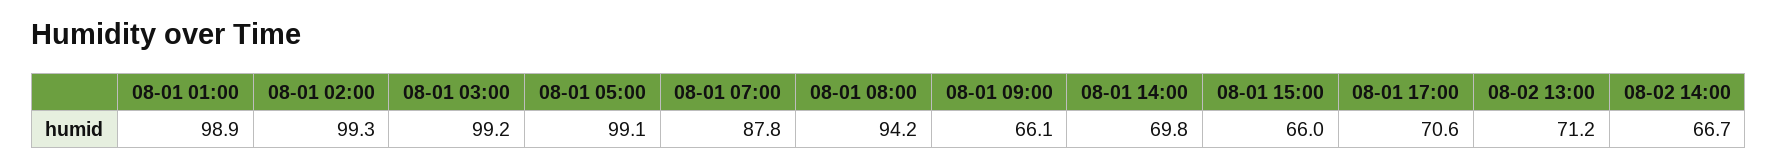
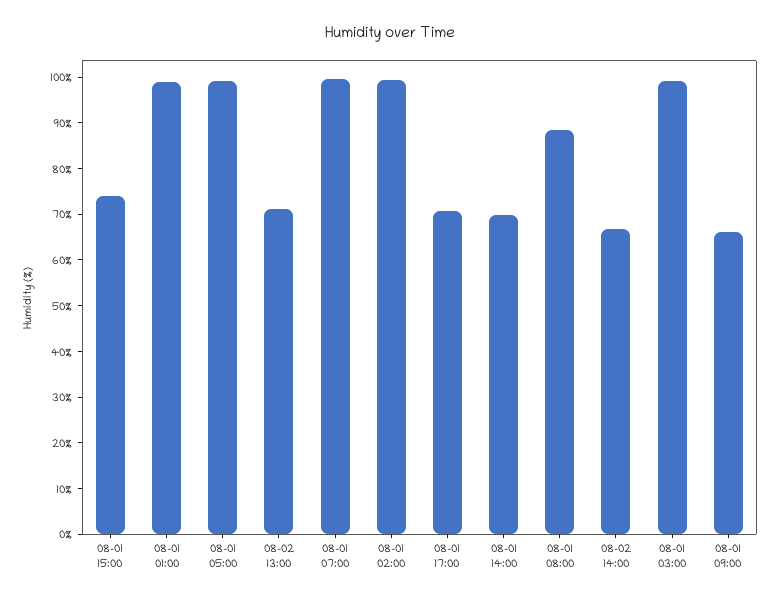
  {
    "08-01 01:00": 98.9,
    "08-01 02:00": 99.3,
    "08-01 03:00": 99.2,
    "08-01 05:00": 99.1,
-   "08-01 07:00": 87.8,
+   "08-01 07:00": 100,
-   "08-01 08:00": 94.2,
+   "08-01 08:00": 88,
    "08-01 09:00": 66.1,
    "08-01 14:00": 69.8,
-   "08-01 15:00": 66,
+   "08-01 15:00": 74,
    "08-01 17:00": 70.6,
    "08-02 13:00": 71.2,
    "08-02 14:00": 66.7
  }

